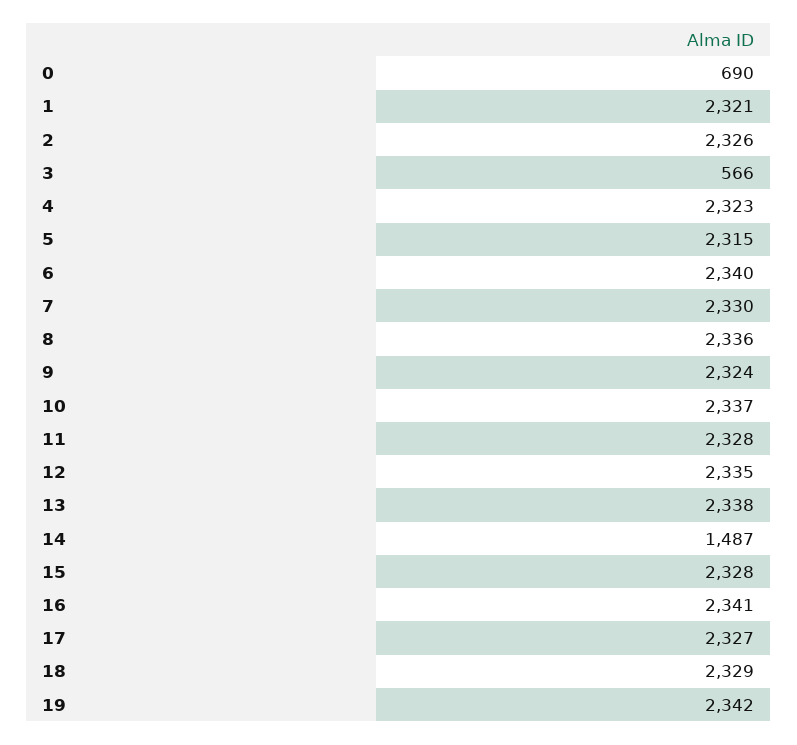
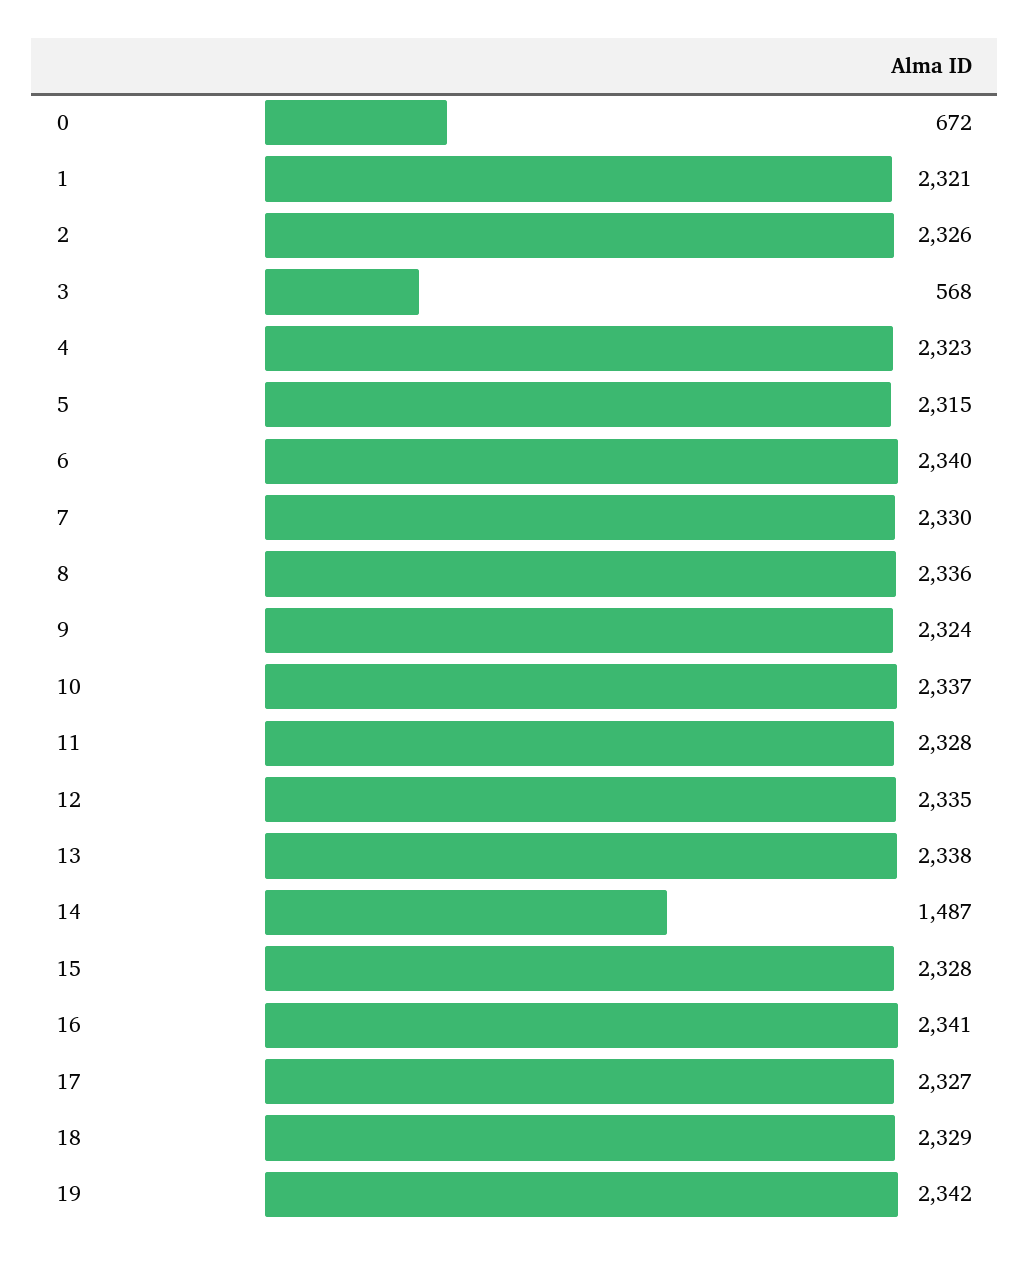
  {
-   "0": 690,
+   "0": 672,
    "1": 2321,
    "2": 2326,
-   "3": 566,
+   "3": 568,
    "4": 2323,
    "5": 2315,
    "6": 2340,
    "7": 2330,
    "8": 2336,
    "9": 2324,
    "10": 2337,
    "11": 2328,
    "12": 2335,
    "13": 2338,
    "14": 1487,
    "15": 2328,
    "16": 2341,
    "17": 2327,
    "18": 2329,
    "19": 2342
  }

